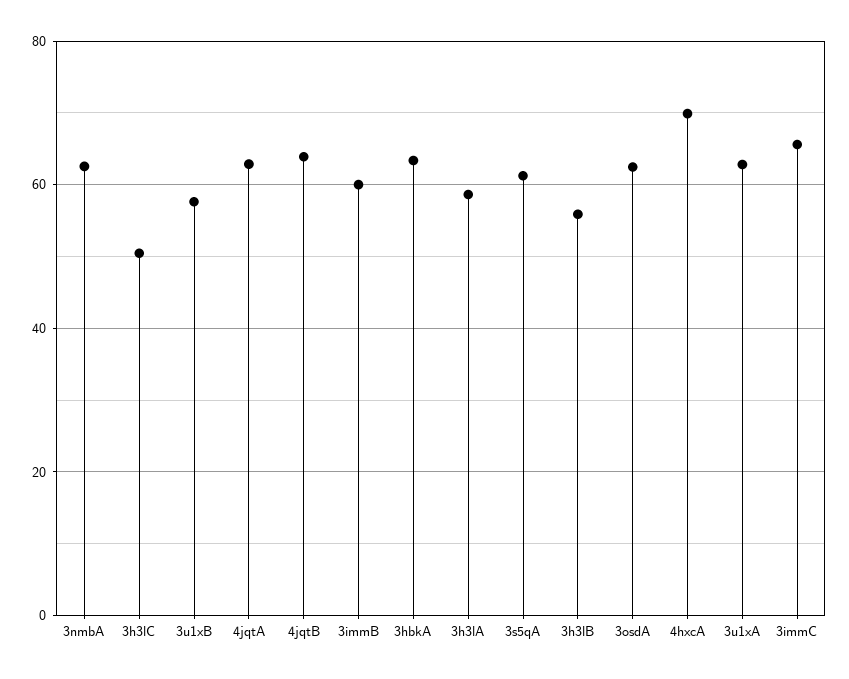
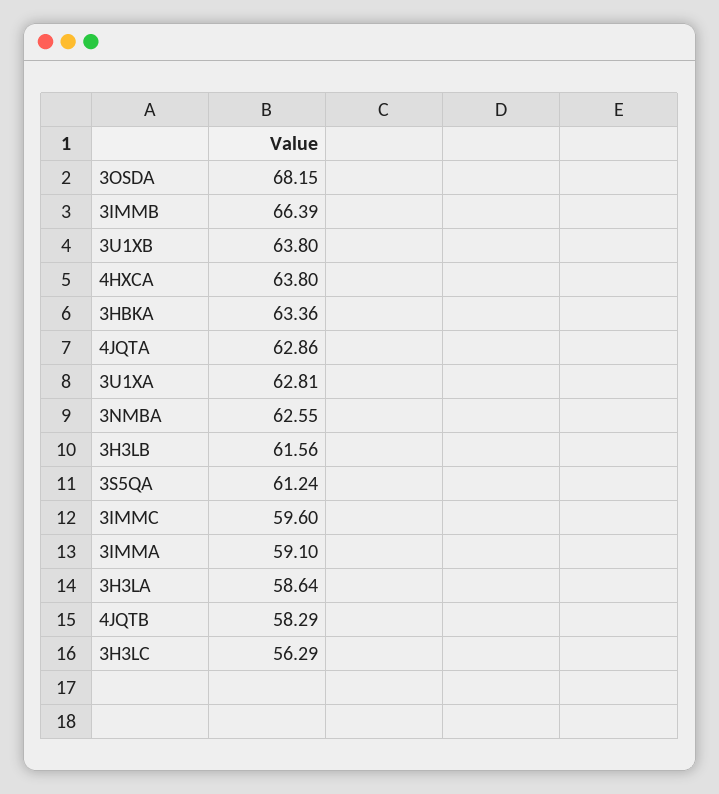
  {
    "3nmbA": 62.55,
-   "3h3lC": 50,
+   "3h3lC": 56.29,
-   "3u1xB": 58,
+   "3u1xB": 63.8,
    "4jqtA": 62.86,
-   "4jqtB": 64,
+   "4jqtB": 58.29,
-   "3immB": 60,
+   "3immB": 66.39,
    "3hbkA": 63.36,
    "3h3lA": 58.64,
    "3s5qA": 61.24,
-   "3h3lB": 56,
+   "3h3lB": 61.56,
-   "3osdA": 62,
+   "3osdA": 68.15,
-   "4hxcA": 70,
+   "4hxcA": 63.8,
    "3u1xA": 62.81,
-   "3immC": 66
+   "3immC": 59.6,
+   "3IMMA": 59.1
  }

